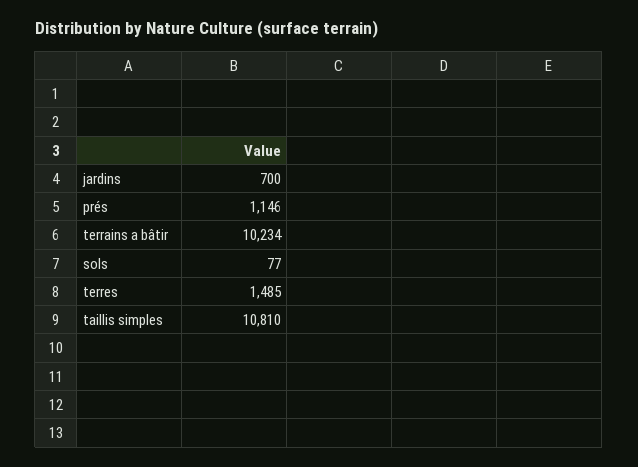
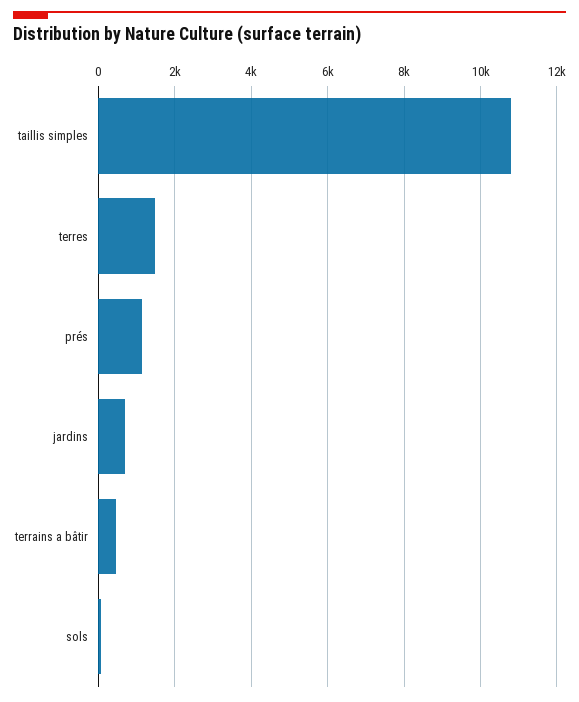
  {
    "jardins": 700,
    "prés": 1146,
-   "terrains a bâtir": 10234,
+   "terrains a bâtir": 400,
    "sols": 77,
    "terres": 1485,
    "taillis simples": 10810
  }

